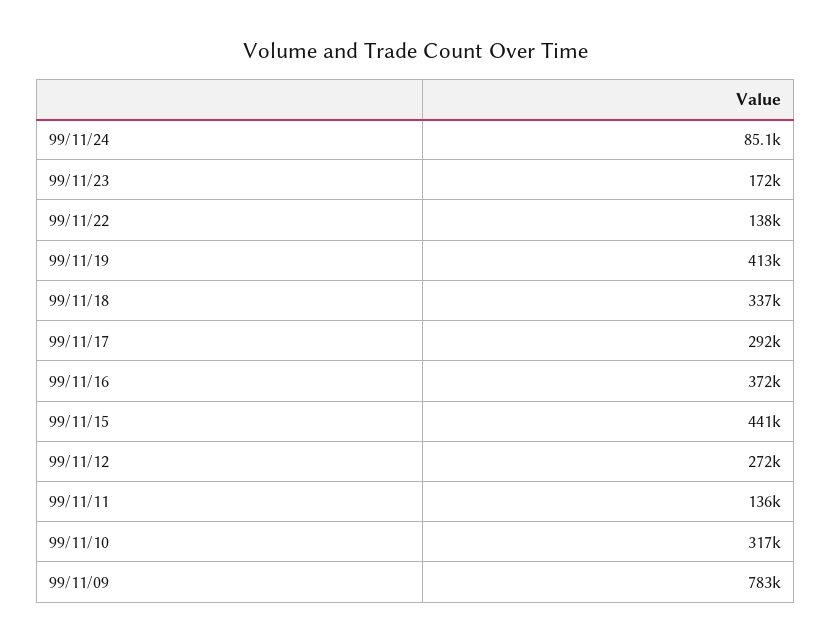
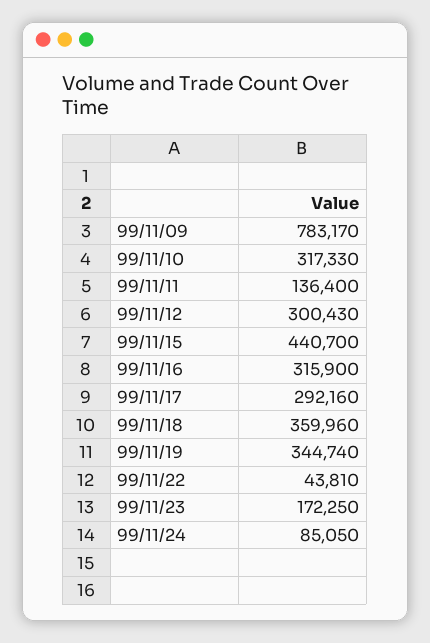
  {
    "99/11/24": 85050,
    "99/11/23": 172250,
-   "99/11/22": 138000,
+   "99/11/22": 43810,
-   "99/11/19": 413000,
+   "99/11/19": 344740,
-   "99/11/18": 337000,
+   "99/11/18": 359960,
    "99/11/17": 292160,
-   "99/11/16": 372000,
+   "99/11/16": 315900,
    "99/11/15": 440700,
-   "99/11/12": 272000,
+   "99/11/12": 300430,
    "99/11/11": 136400,
    "99/11/10": 317330,
    "99/11/09": 783170
  }

